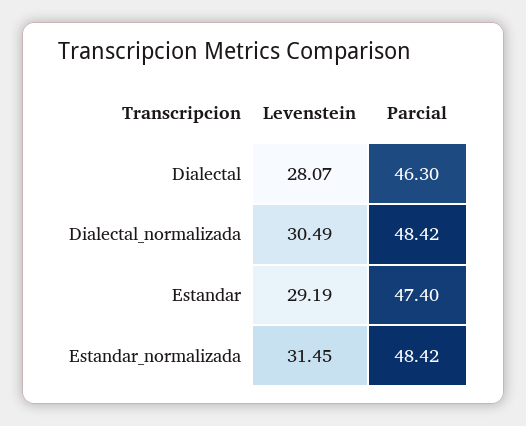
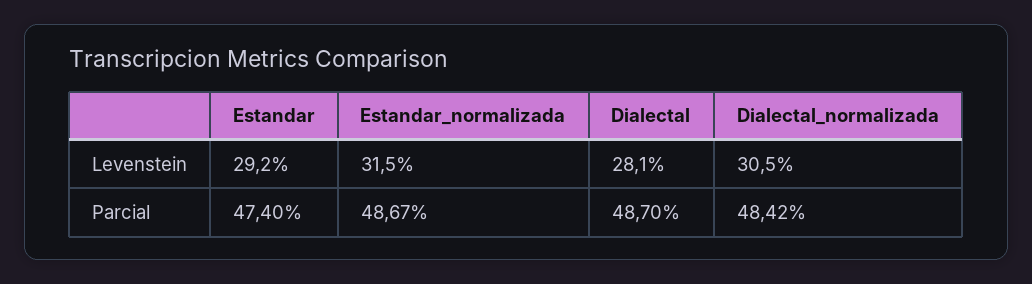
  {
    "Levenstein": {
      "Dialectal": 28.07,
      "Dialectal_normalizada": 30.49,
      "Estandar": 29.19,
      "Estandar_normalizada": 31.45
    },
    "Parcial": {
-     "Dialectal": 46.3,
+     "Dialectal": 48.7,
      "Dialectal_normalizada": 48.42,
      "Estandar": 47.4,
-     "Estandar_normalizada": 48.42
+     "Estandar_normalizada": 48.67
    }
  }

